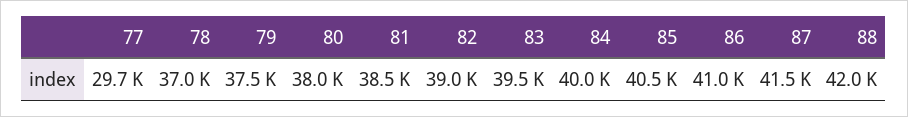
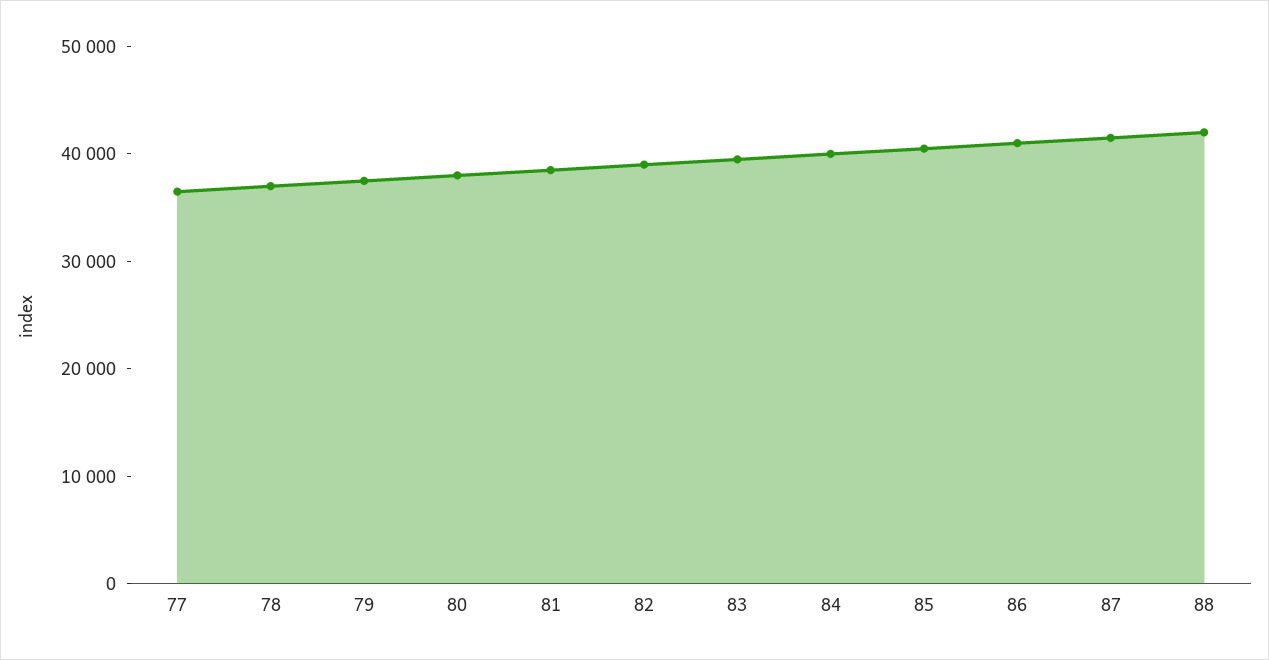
  {
-   "77": 29700,
+   "77": 36000,
    "78": 37000,
    "79": 37500,
    "80": 38000,
    "81": 38500,
    "82": 39000,
    "83": 39500,
    "84": 40000,
    "85": 40500,
    "86": 41000,
    "87": 41500,
    "88": 42000
  }

